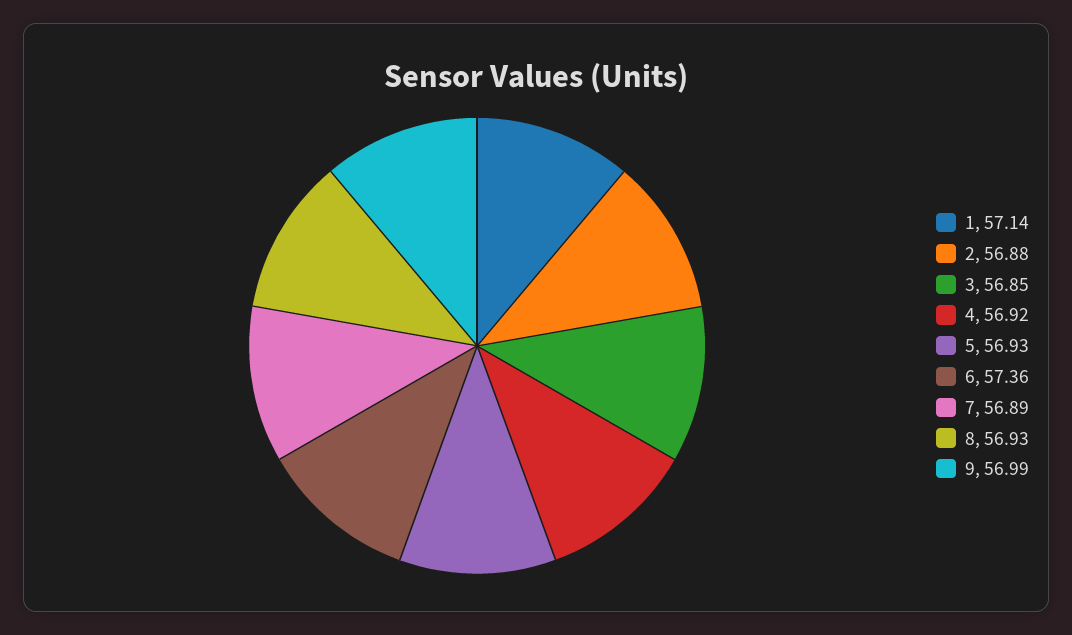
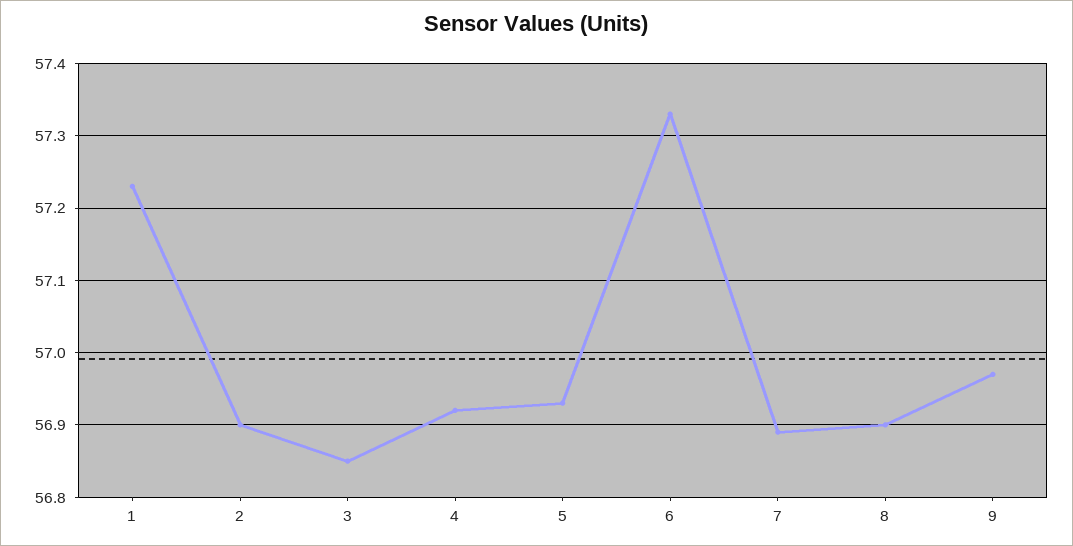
  {
-   "1": 57.14,
+   "1": 57.23,
-   "2": 56.88,
+   "2": 56.9,
    "3": 56.85,
    "4": 56.92,
    "5": 56.93,
-   "6": 57.36,
+   "6": 57.33,
    "7": 56.89,
-   "8": 56.93,
+   "8": 56.9,
-   "9": 56.99
+   "9": 56.97
  }

